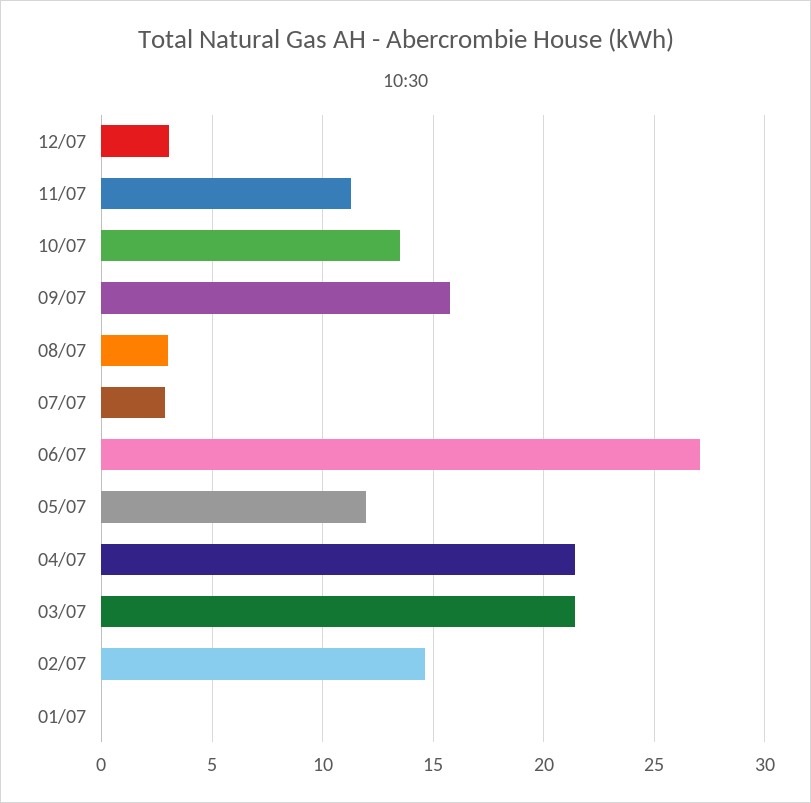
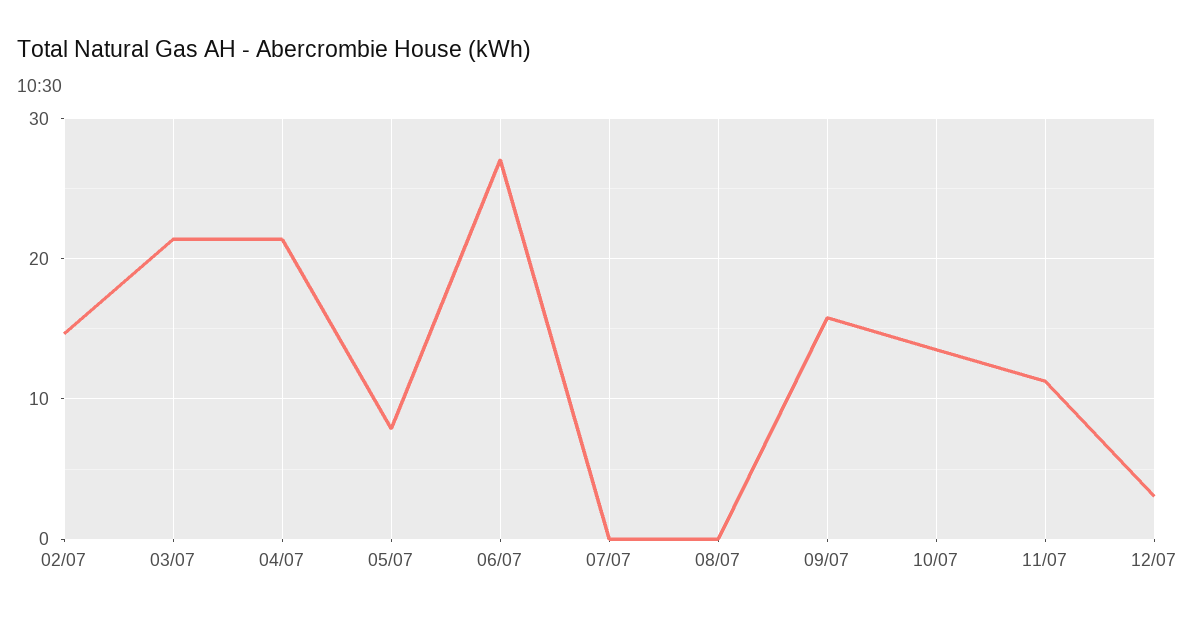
  {
    "12/07": 3,
    "11/07": 11.5,
    "10/07": 13.5,
    "09/07": 16,
-   "08/07": 3,
+   "08/07": 0,
-   "07/07": 3,
+   "07/07": 0,
    "06/07": 27,
-   "05/07": 12,
+   "05/07": 8,
    "04/07": 21.5,
    "03/07": 21.5,
-   "02/07": 14.5,
+   "02/07": 14.5
-   "01/07": 0
  }

